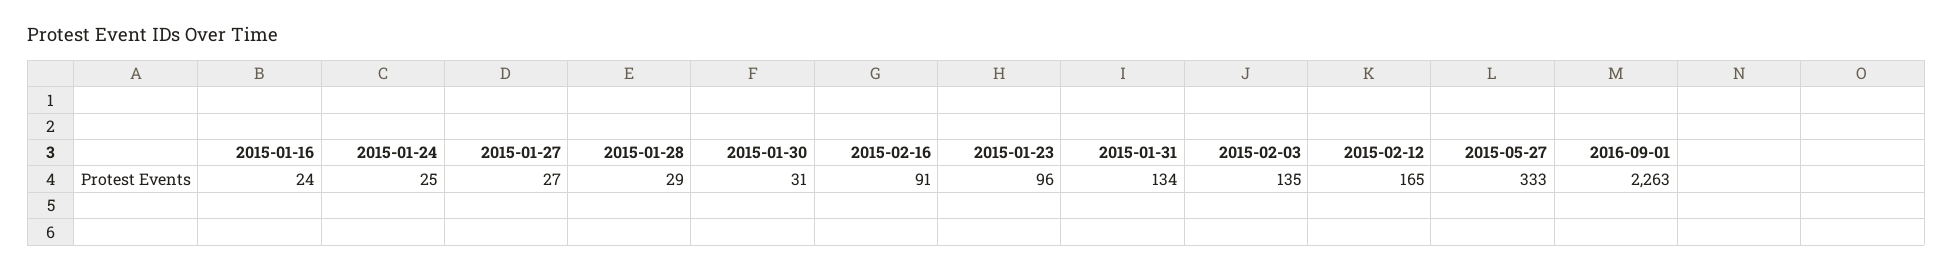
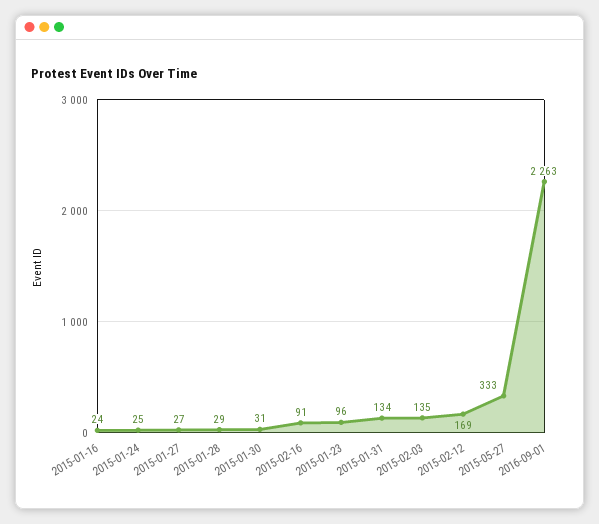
  {
    "2015-01-16": 24,
    "2015-01-24": 25,
    "2015-01-27": 27,
    "2015-01-28": 29,
    "2015-01-30": 31,
    "2015-02-16": 91,
    "2015-01-23": 96,
    "2015-01-31": 134,
    "2015-02-03": 135,
-   "2015-02-12": 165,
+   "2015-02-12": 169,
    "2015-05-27": 333,
    "2016-09-01": 2263
  }

